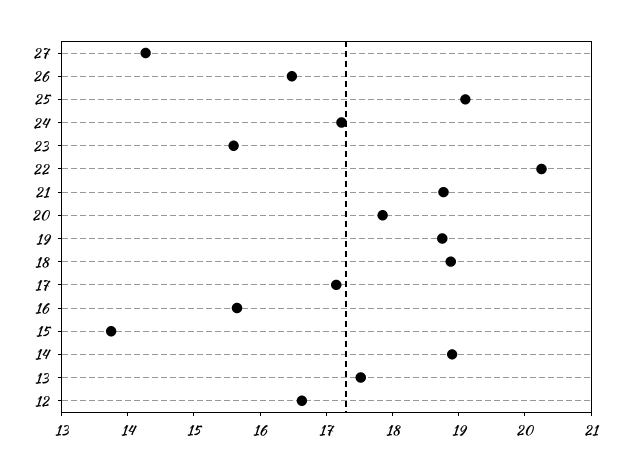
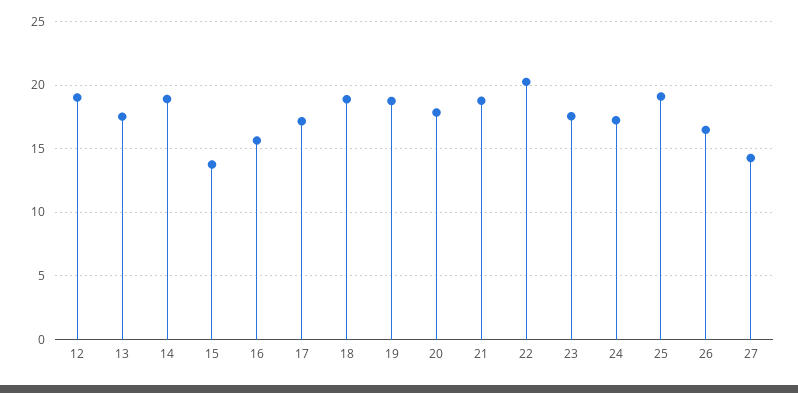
  {
    "27": 14.2,
    "26": 16.4,
    "25": 19.2,
    "24": 17.2,
-   "23": 15.6,
+   "23": 17.5,
    "22": 20.2,
    "21": 18.8,
    "20": 17.8,
    "19": 18.8,
    "18": 18.8,
    "17": 17.2,
    "16": 15.6,
    "15": 13.8,
    "14": 19,
    "13": 17.6,
-   "12": 16.6
+   "12": 19
  }

